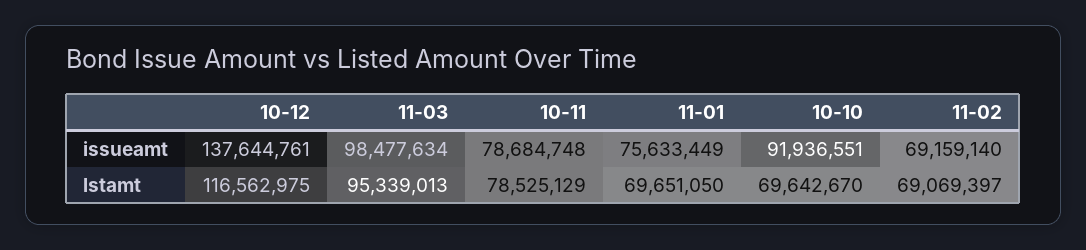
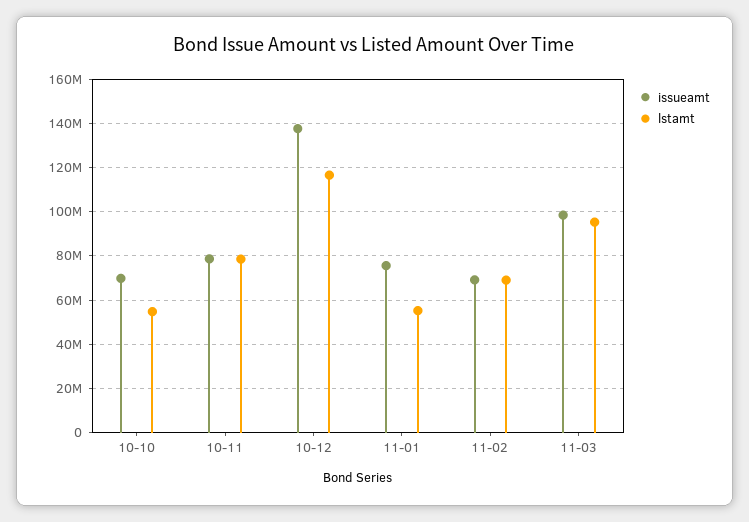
  {
    "issueamt": {
      "10-12": 137644761,
      "11-03": 98477634,
      "10-11": 78684748,
      "11-01": 75633449,
-     "10-10": 91936551,
+     "10-10": 70000000,
      "11-02": 69159140
    },
    "lstamt": {
      "10-12": 116562975,
      "11-03": 95339013,
      "10-11": 78525129,
-     "11-01": 69651050,
+     "11-01": 55000000,
-     "10-10": 69642670,
+     "10-10": 55000000,
      "11-02": 69069397
    }
  }

